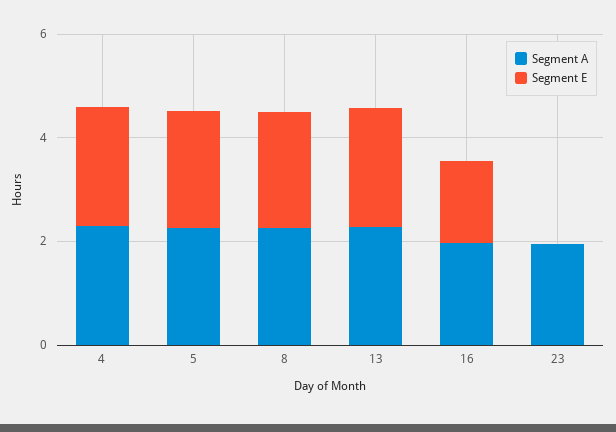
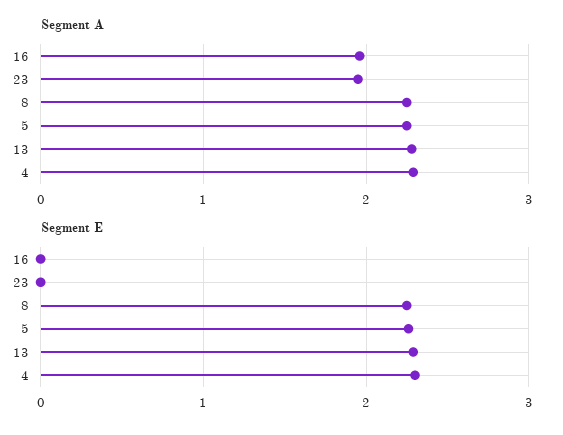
  {
    "Segment A": {
      "4": 2.3,
      "5": 2.3,
      "8": 2.3,
      "13": 2.3,
      "16": 2,
      "23": 2
    },
    "Segment E": {
      "4": 2.3,
      "5": 2.3,
      "8": 2.3,
      "13": 2.3,
-     "16": 1.5,
+     "16": 0,
      "23": 0
    }
  }

